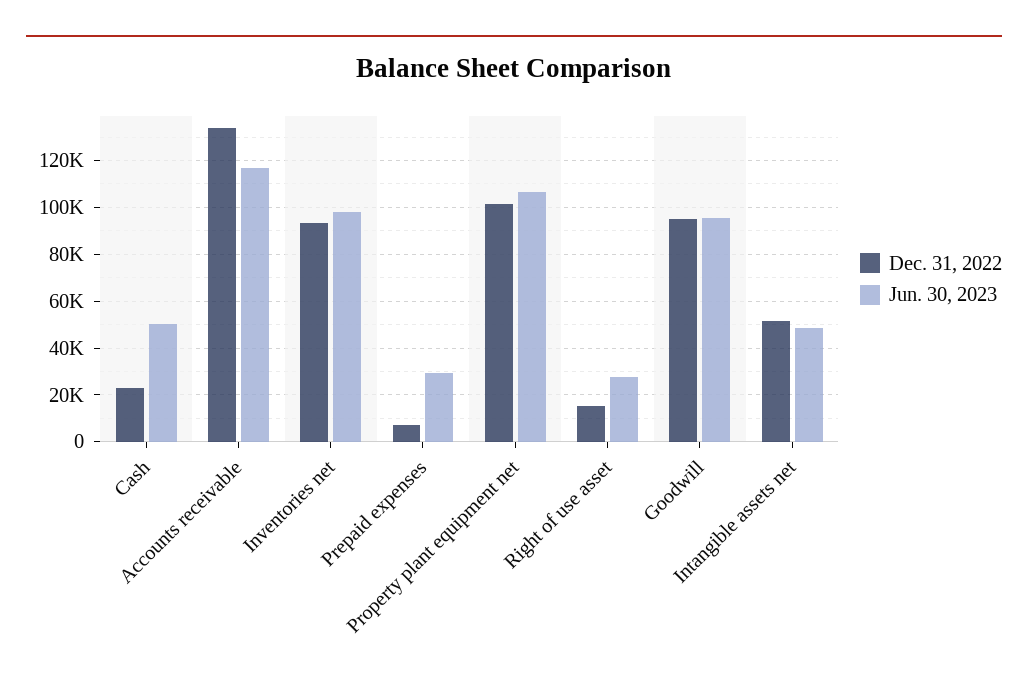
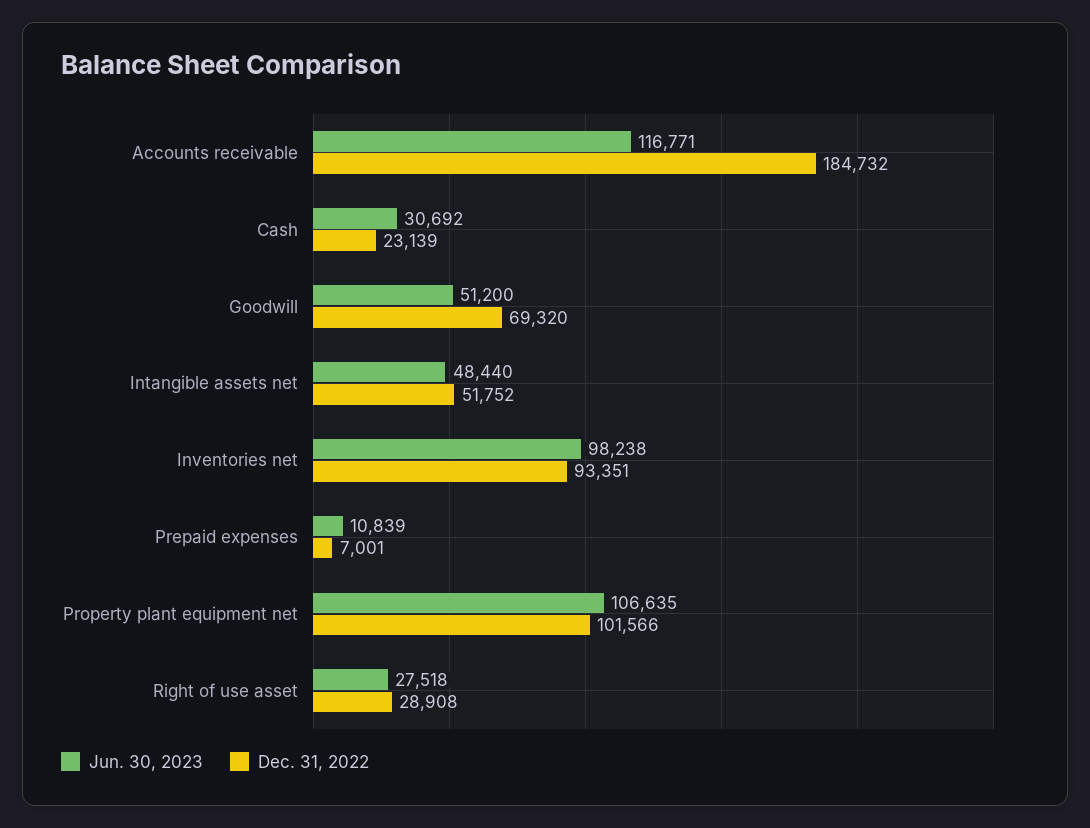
  {
    "Dec. 31, 2022": {
      "Cash": 23139,
-     "Accounts receivable": 135000,
+     "Accounts receivable": 184732,
      "Inventories net": 93351,
      "Prepaid expenses": 7001,
      "Property plant equipment net": 101566,
-     "Right of use asset": 15000,
+     "Right of use asset": 28908,
-     "Goodwill": 95000,
+     "Goodwill": 69320,
      "Intangible assets net": 51752
    },
    "Jun. 30, 2023": {
-     "Cash": 50000,
+     "Cash": 30692,
      "Accounts receivable": 116771,
      "Inventories net": 98238,
-     "Prepaid expenses": 30000,
+     "Prepaid expenses": 10839,
      "Property plant equipment net": 106635,
      "Right of use asset": 27518,
-     "Goodwill": 95000,
+     "Goodwill": 51200,
      "Intangible assets net": 48440
    }
  }

